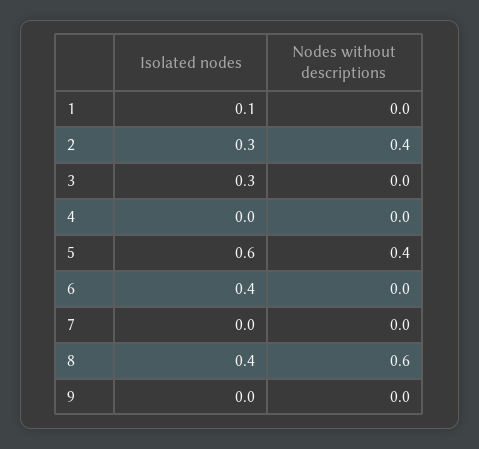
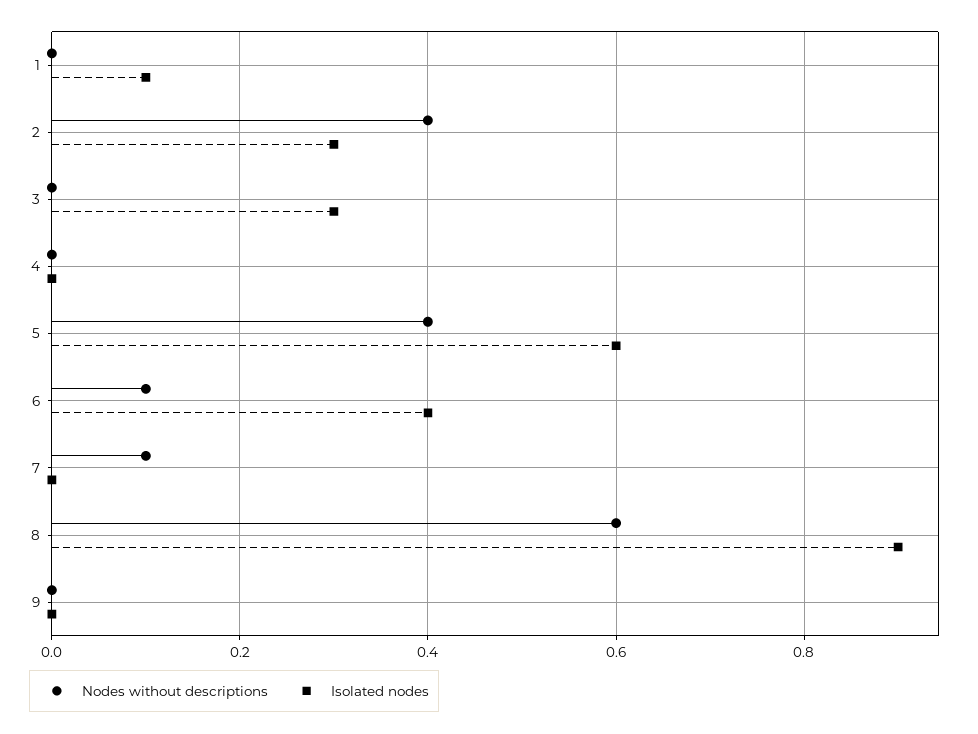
  {
    "Isolated nodes": {
      "1": 0.1,
      "2": 0.3,
      "3": 0.3,
      "4": 0,
      "5": 0.6,
      "6": 0.4,
      "7": 0,
-     "8": 0.4,
+     "8": 0.9,
      "9": 0
    },
    "Nodes without descriptions": {
      "1": 0,
      "2": 0.4,
      "3": 0,
      "4": 0,
      "5": 0.4,
-     "6": 0,
+     "6": 0.1,
-     "7": 0,
+     "7": 0.1,
      "8": 0.6,
      "9": 0
    }
  }

